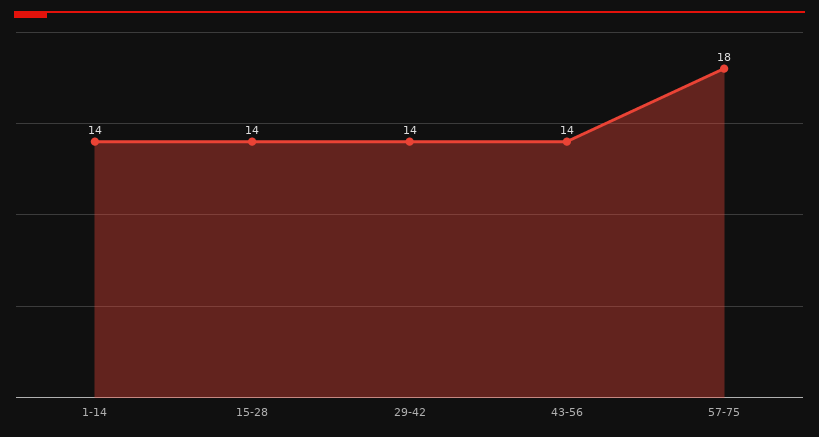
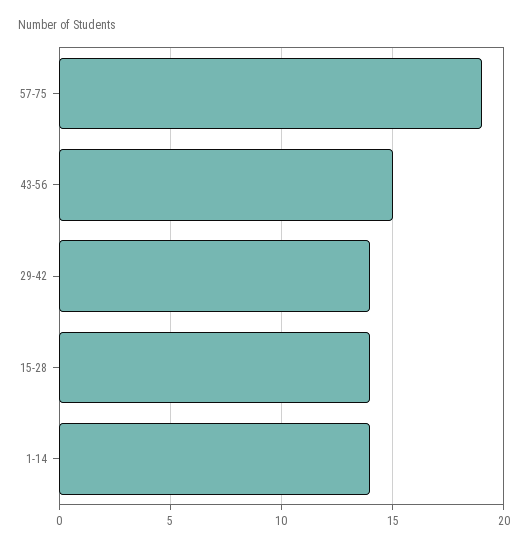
  {
    "1-14": 14,
    "15-28": 14,
    "29-42": 14,
-   "43-56": 14,
+   "43-56": 15,
-   "57-75": 18
+   "57-75": 19
  }

